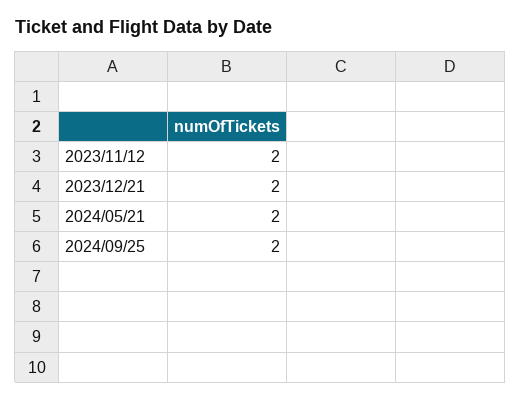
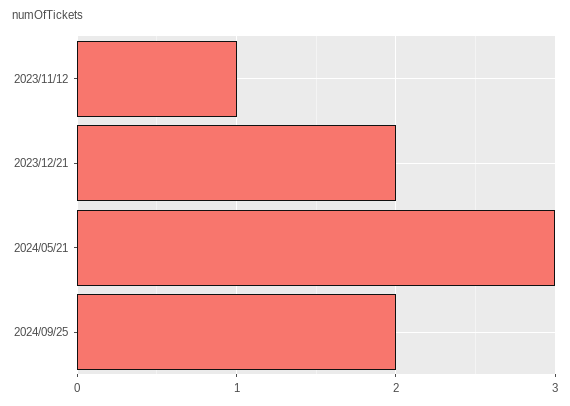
  {
-   "2023/11/12": 2,
+   "2023/11/12": 1,
    "2023/12/21": 2,
-   "2024/05/21": 2,
+   "2024/05/21": 3,
    "2024/09/25": 2
  }

